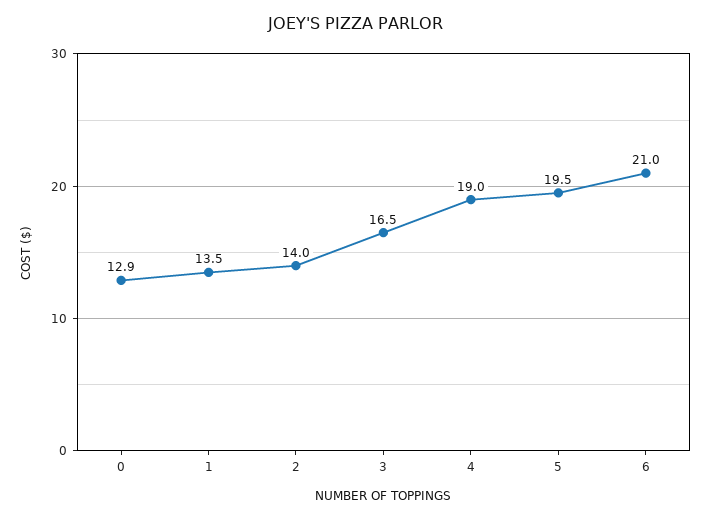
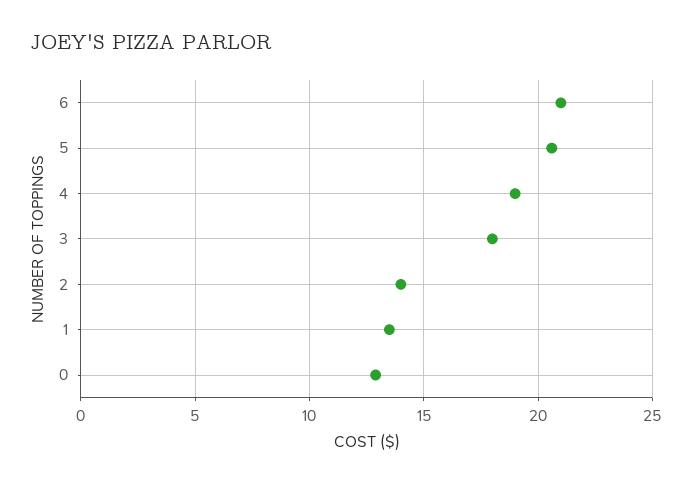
  {
    "0": 12.9,
    "1": 13.5,
    "2": 14,
-   "3": 16.5,
+   "3": 18,
    "4": 19,
-   "5": 19.5,
+   "5": 20.5,
    "6": 21
  }

